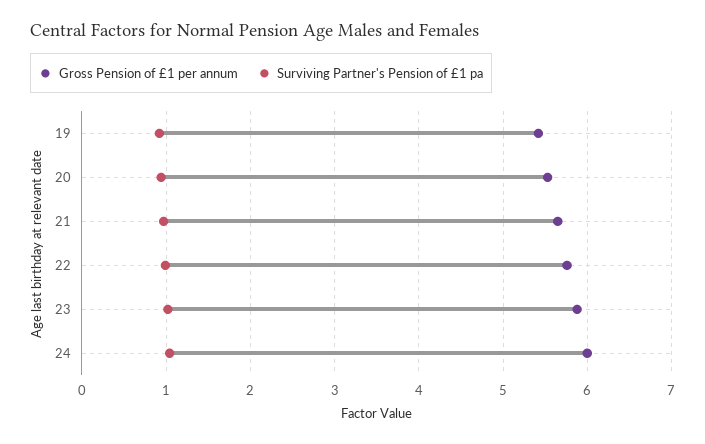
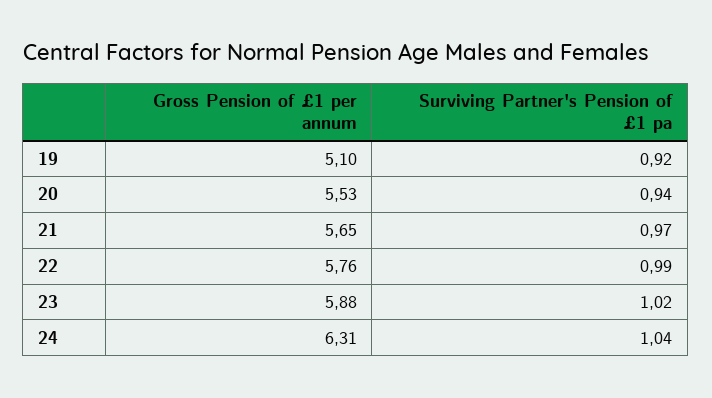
  {
    "Gross Pension of £1 per annum": {
-     "19": 5.4,
+     "19": 5.1,
      "20": 5.53,
      "21": 5.65,
      "22": 5.76,
      "23": 5.88,
-     "24": 6
+     "24": 6.31
    },
    "Surviving Partner's Pension of £1 pa": {
      "19": 0.92,
      "20": 0.94,
      "21": 0.97,
      "22": 0.99,
      "23": 1.02,
      "24": 1.04
    }
  }

